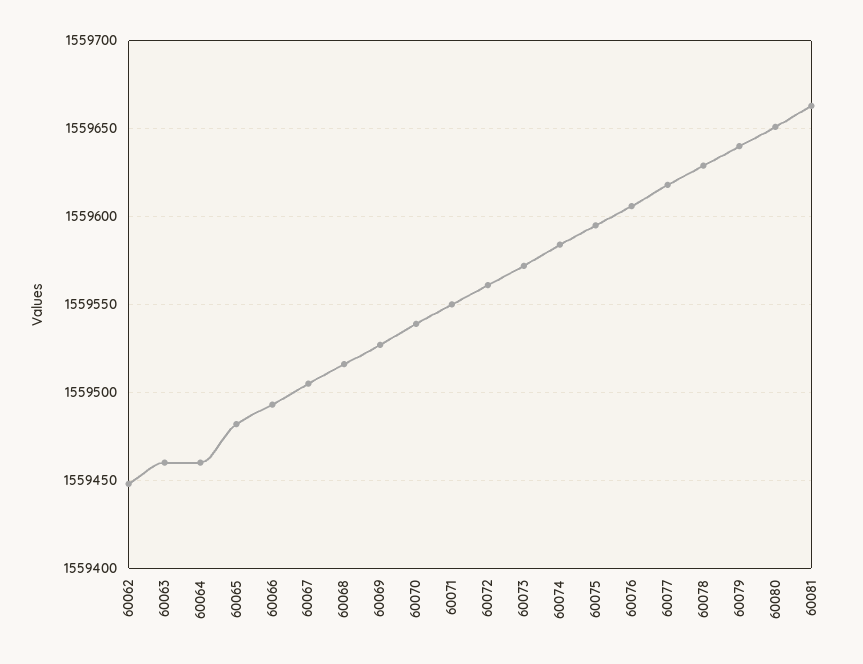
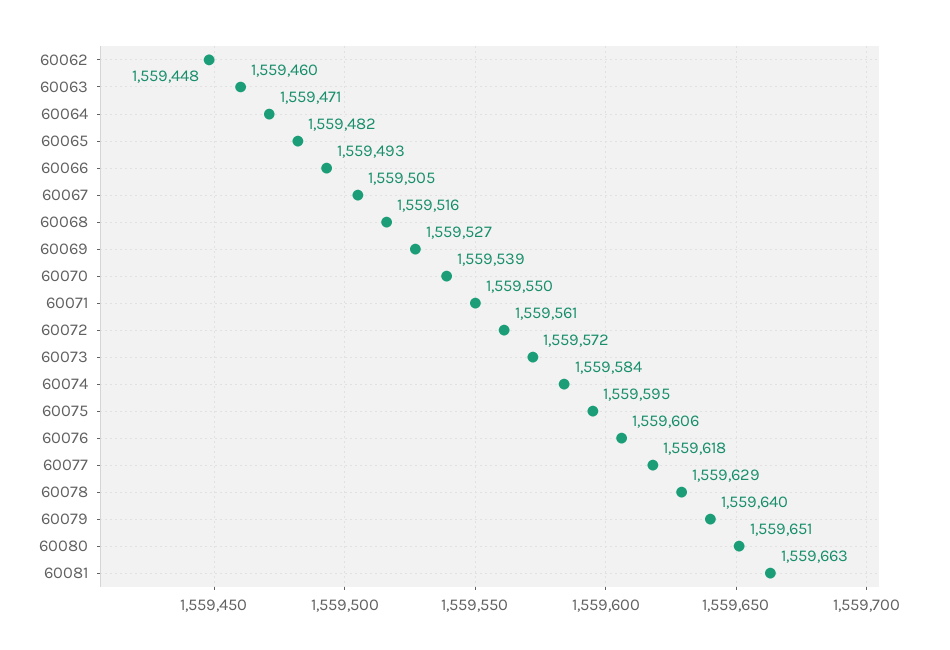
  {
    "60062": 1559448,
    "60063": 1559460,
-   "60064": 1559460,
+   "60064": 1559471,
    "60065": 1559482,
    "60066": 1559493,
    "60067": 1559505,
    "60068": 1559516,
    "60069": 1559527,
    "60070": 1559539,
    "60071": 1559550,
    "60072": 1559561,
    "60073": 1559572,
    "60074": 1559584,
    "60075": 1559595,
    "60076": 1559606,
    "60077": 1559618,
    "60078": 1559629,
    "60079": 1559640,
    "60080": 1559651,
    "60081": 1559663
  }

